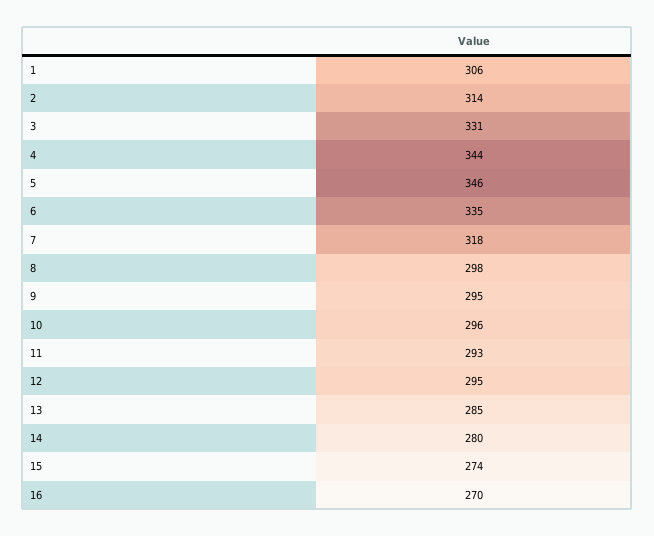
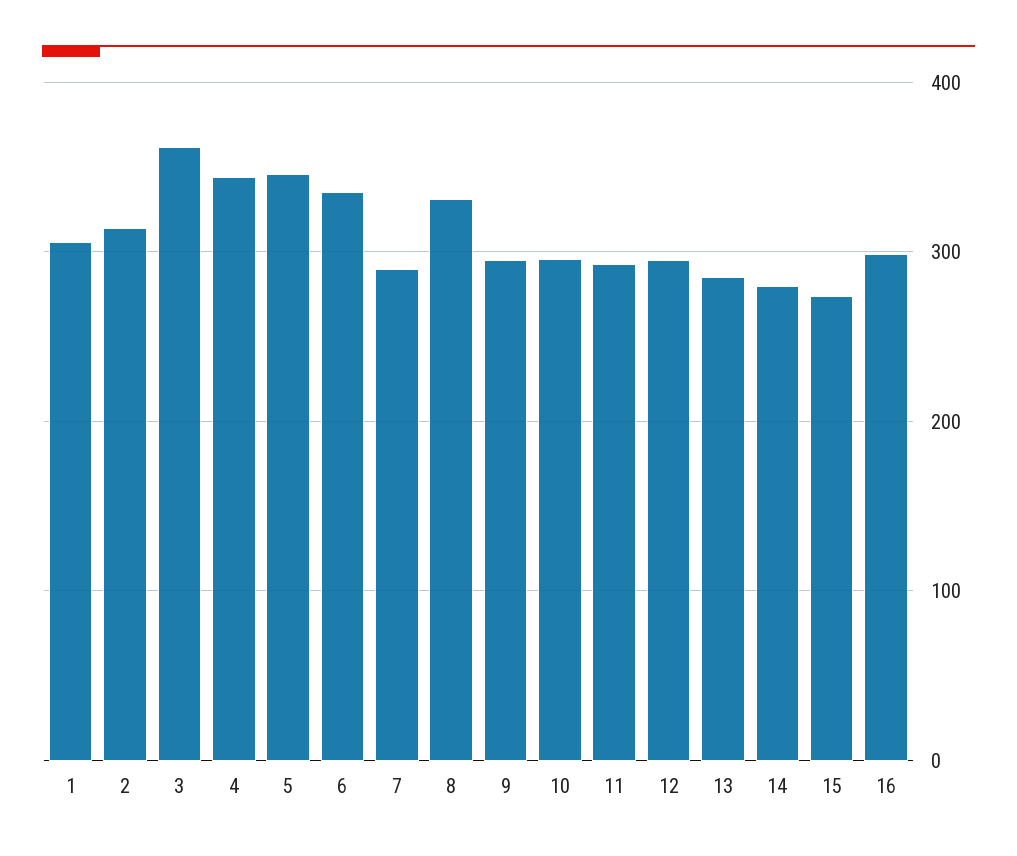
  {
    "1": 306,
    "2": 314,
-   "3": 331,
+   "3": 360,
    "4": 344,
    "5": 346,
    "6": 335,
-   "7": 318,
+   "7": 290,
-   "8": 298,
+   "8": 330,
    "9": 295,
    "10": 296,
    "11": 293,
    "12": 295,
    "13": 285,
    "14": 280,
    "15": 274,
-   "16": 270
+   "16": 300
  }

